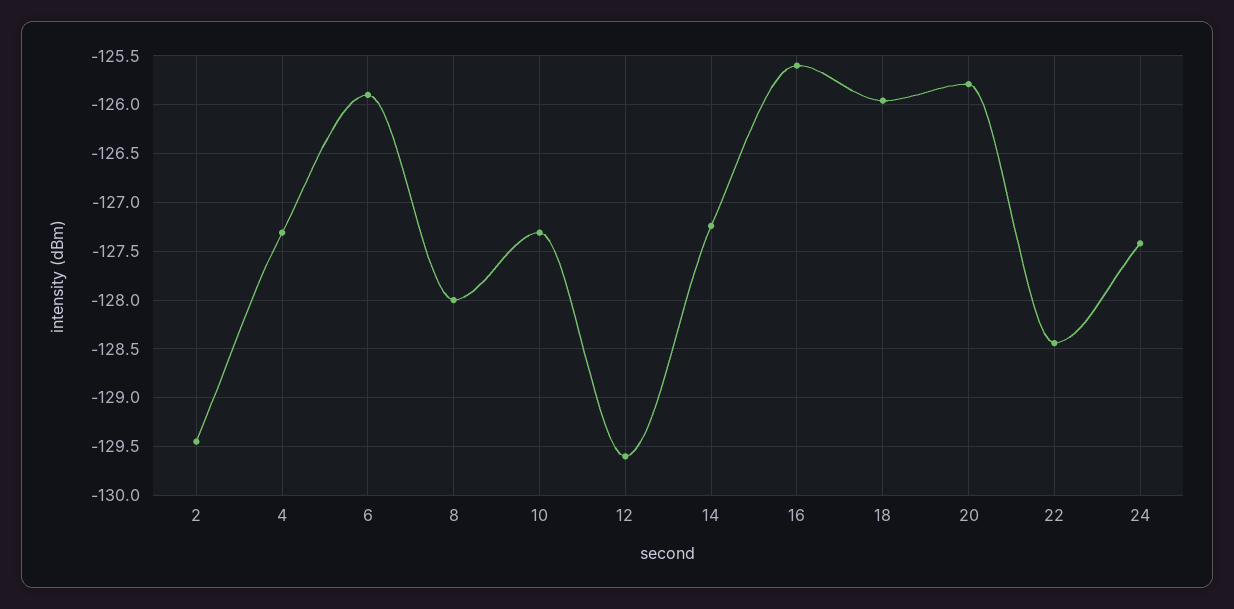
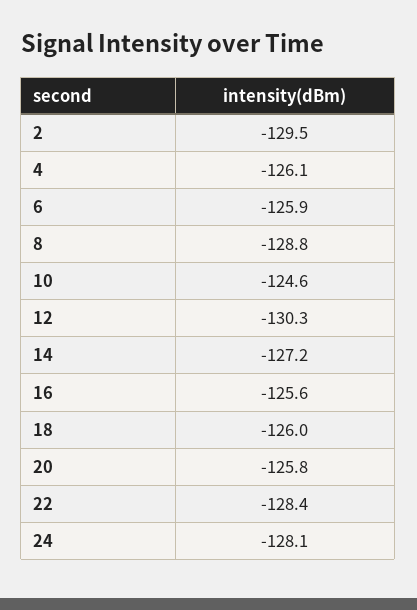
  {
    "2": -129.5,
-   "4": -127.3,
+   "4": -126.1,
    "6": -125.9,
-   "8": -128,
+   "8": -128.8,
-   "10": -127.3,
+   "10": -124.6,
-   "12": -129.6,
+   "12": -130.3,
    "14": -127.2,
    "16": -125.6,
    "18": -126,
    "20": -125.8,
    "22": -128.4,
-   "24": -127.4
+   "24": -128.1
  }

